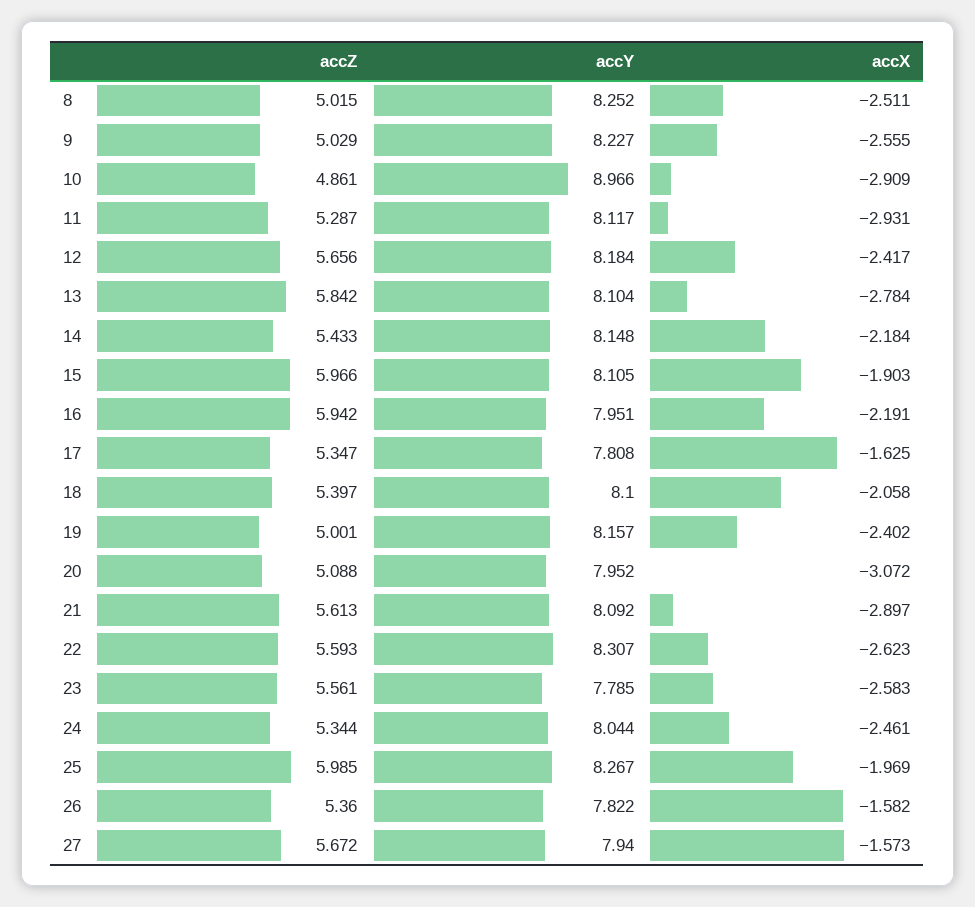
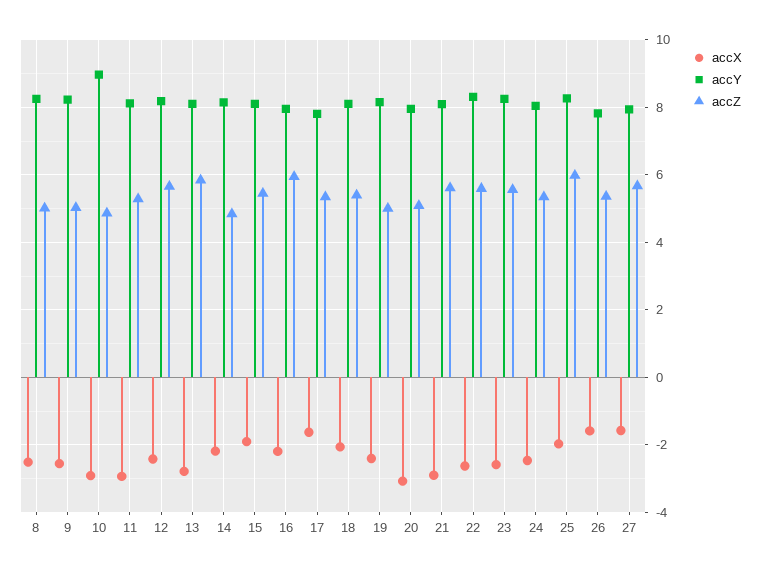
  {
    "accZ": {
      "8": 5.015,
      "9": 5.029,
      "10": 4.861,
      "11": 5.287,
      "12": 5.656,
      "13": 5.842,
-     "14": 5.433,
+     "14": 4.8,
-     "15": 5.966,
+     "15": 5.4,
      "16": 5.942,
      "17": 5.347,
      "18": 5.397,
      "19": 5.001,
      "20": 5.088,
      "21": 5.613,
      "22": 5.593,
      "23": 5.561,
      "24": 5.344,
      "25": 5.985,
      "26": 5.36,
      "27": 5.672
    },
    "accY": {
      "8": 8.252,
      "9": 8.227,
      "10": 8.966,
      "11": 8.117,
      "12": 8.184,
      "13": 8.104,
      "14": 8.148,
      "15": 8.105,
      "16": 7.951,
      "17": 7.808,
      "18": 8.1,
      "19": 8.157,
      "20": 7.952,
      "21": 8.092,
      "22": 8.307,
-     "23": 7.785,
+     "23": 8.2,
      "24": 8.044,
      "25": 8.267,
      "26": 7.822,
      "27": 7.94
    },
    "accX": {
      "8": -2.511,
      "9": -2.555,
      "10": -2.909,
      "11": -2.931,
      "12": -2.417,
      "13": -2.784,
      "14": -2.184,
      "15": -1.903,
      "16": -2.191,
      "17": -1.625,
      "18": -2.058,
      "19": -2.402,
      "20": -3.072,
      "21": -2.897,
      "22": -2.623,
      "23": -2.583,
      "24": -2.461,
      "25": -1.969,
      "26": -1.582,
      "27": -1.573
    }
  }

